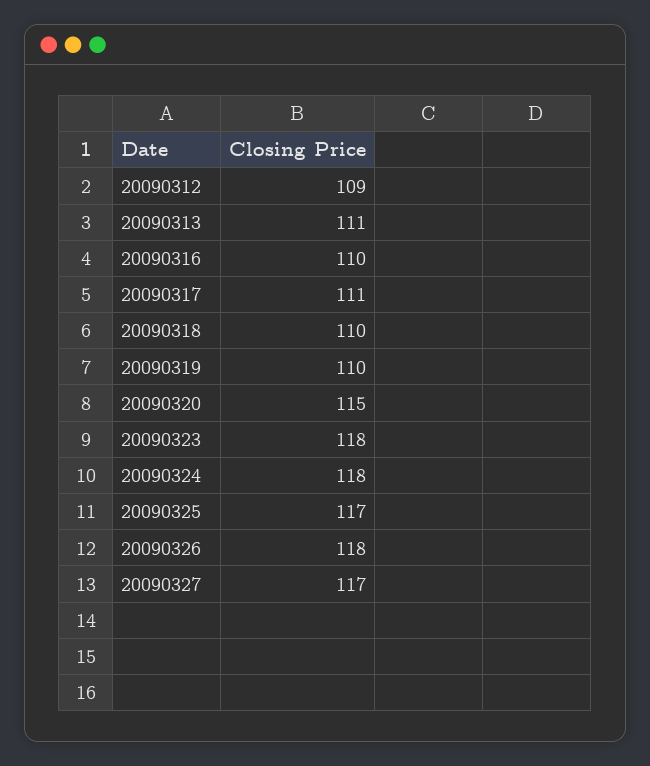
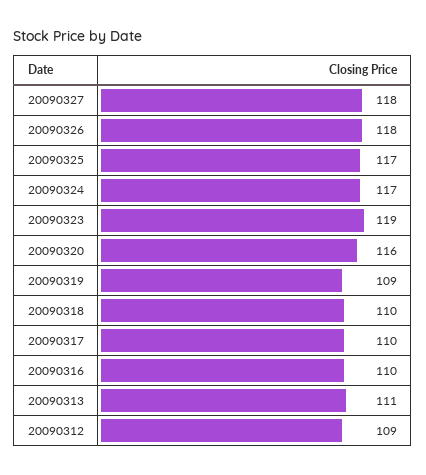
  {
    "20090312": 109,
    "20090313": 111,
    "20090316": 110,
-   "20090317": 111,
+   "20090317": 110,
    "20090318": 110,
-   "20090319": 110,
+   "20090319": 109,
-   "20090320": 115,
+   "20090320": 116,
-   "20090323": 118,
+   "20090323": 119,
-   "20090324": 118,
+   "20090324": 117,
    "20090325": 117,
    "20090326": 118,
-   "20090327": 117
+   "20090327": 118
  }

